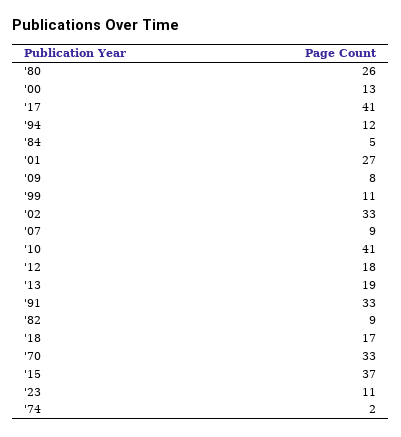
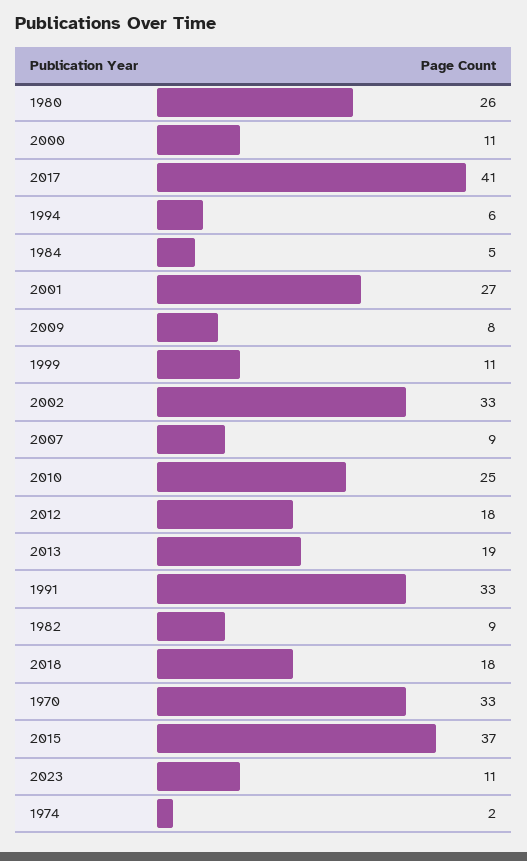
  {
    "'80": 26,
-   "'00": 13,
+   "'00": 11,
    "'17": 41,
-   "'94": 12,
+   "'94": 6,
    "'84": 5,
    "'01": 27,
    "'09": 8,
    "'99": 11,
    "'02": 33,
    "'07": 9,
-   "'10": 41,
+   "'10": 25,
    "'12": 18,
    "'13": 19,
    "'91": 33,
    "'82": 9,
-   "'18": 17,
+   "'18": 18,
    "'70": 33,
    "'15": 37,
    "'23": 11,
    "'74": 2
  }

